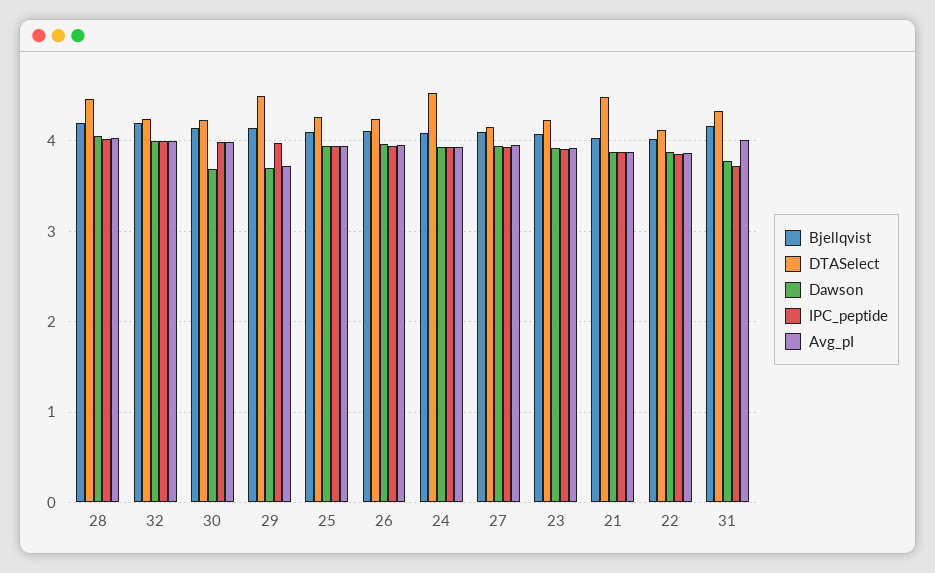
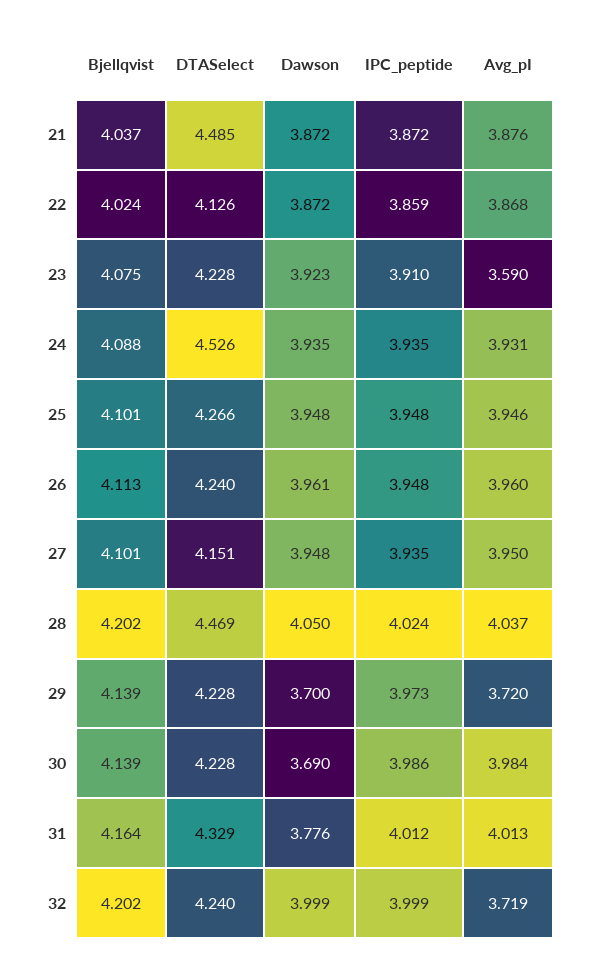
  {
    "Bjellqvist": {
      "28": 4.202,
      "32": 4.202,
      "30": 4.139,
      "29": 4.139,
      "25": 4.101,
      "26": 4.113,
      "24": 4.088,
      "27": 4.101,
      "23": 4.075,
      "21": 4.037,
      "22": 4.024,
      "31": 4.164
    },
    "DTASelect": {
      "28": 4.469,
      "32": 4.24,
      "30": 4.228,
-     "29": 4.5,
+     "29": 4.228,
      "25": 4.266,
      "26": 4.24,
      "24": 4.526,
      "27": 4.151,
      "23": 4.228,
      "21": 4.485,
      "22": 4.126,
      "31": 4.329
    },
    "Dawson": {
      "28": 4.05,
      "32": 3.999,
      "30": 3.69,
      "29": 3.7,
      "25": 3.948,
      "26": 3.961,
      "24": 3.935,
      "27": 3.948,
      "23": 3.923,
      "21": 3.872,
      "22": 3.872,
      "31": 3.776
    },
    "IPC_peptide": {
      "28": 4.024,
      "32": 3.999,
      "30": 3.986,
      "29": 3.973,
      "25": 3.948,
      "26": 3.948,
      "24": 3.935,
      "27": 3.935,
      "23": 3.91,
      "21": 3.872,
      "22": 3.859,
-     "31": 3.7
+     "31": 4.012
    },
    "Avg_pI": {
      "28": 4.037,
-     "32": 4,
+     "32": 3.719,
      "30": 3.984,
      "29": 3.72,
      "25": 3.946,
      "26": 3.96,
      "24": 3.931,
      "27": 3.95,
-     "23": 3.9,
+     "23": 3.59,
      "21": 3.876,
      "22": 3.868,
      "31": 4.013
    }
  }

